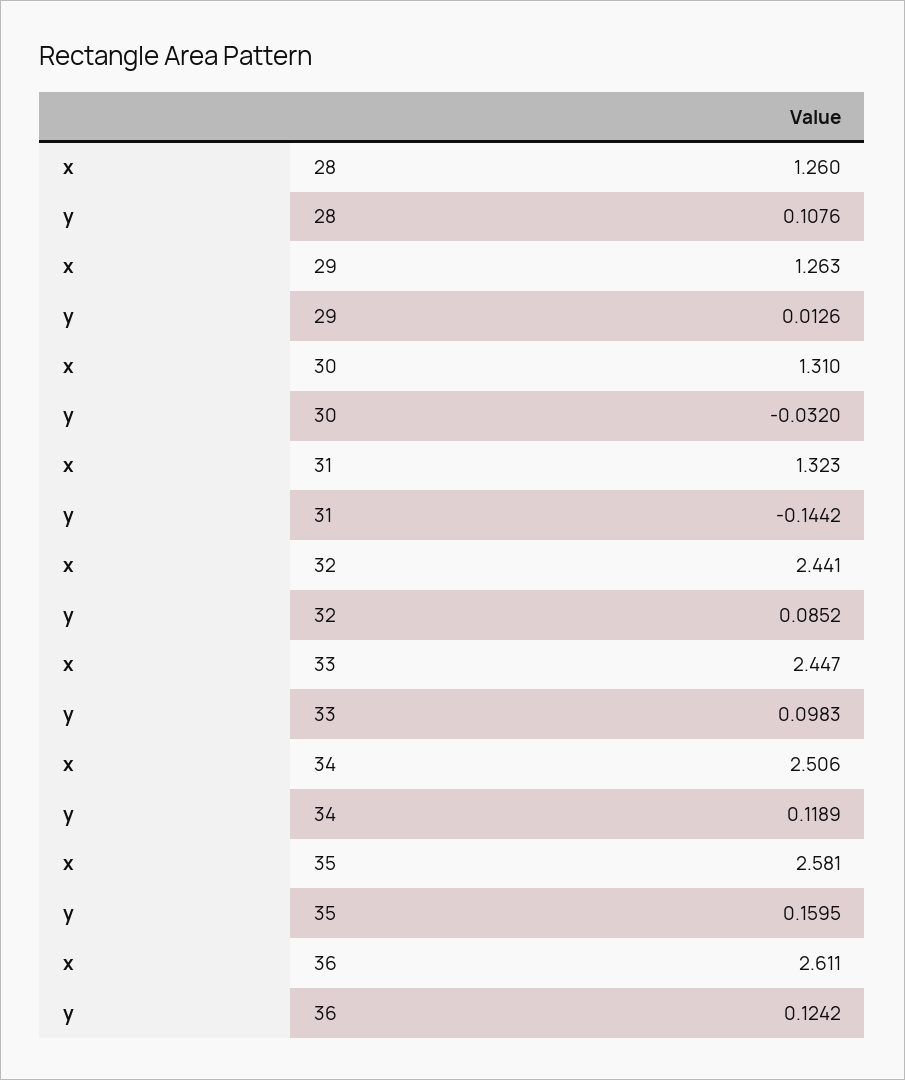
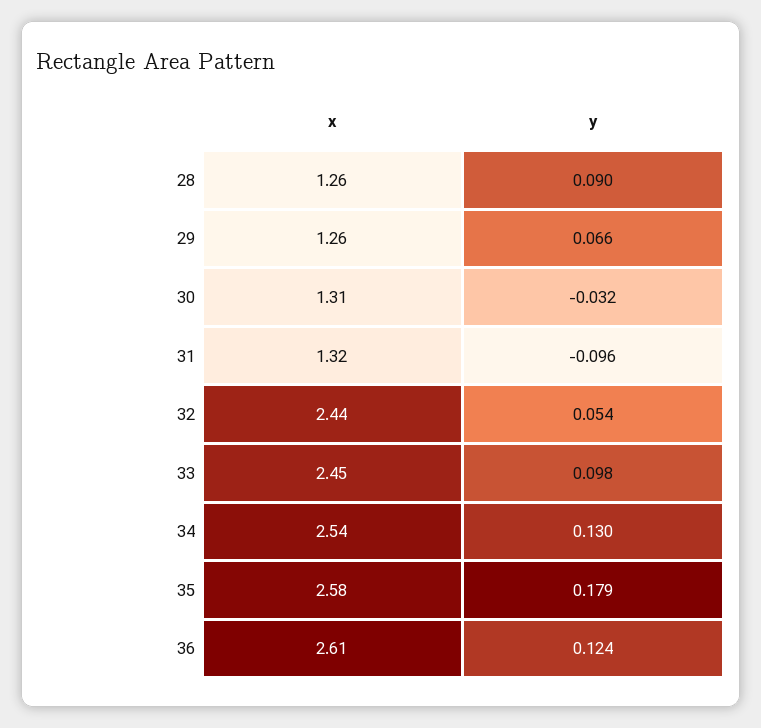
  {
    "x": {
      "28": 1.26,
      "29": 1.263,
      "30": 1.31,
      "31": 1.323,
      "32": 2.441,
      "33": 2.447,
-     "34": 2.506,
+     "34": 2.54,
      "35": 2.581,
      "36": 2.611
    },
    "y": {
-     "28": 0.1076,
+     "28": 0.09,
-     "29": 0.0126,
+     "29": 0.066,
      "30": -0.032,
-     "31": -0.1442,
+     "31": -0.096,
-     "32": 0.0852,
+     "32": 0.054,
      "33": 0.0983,
-     "34": 0.1189,
+     "34": 0.13,
-     "35": 0.1595,
+     "35": 0.179,
      "36": 0.1242
    }
  }

